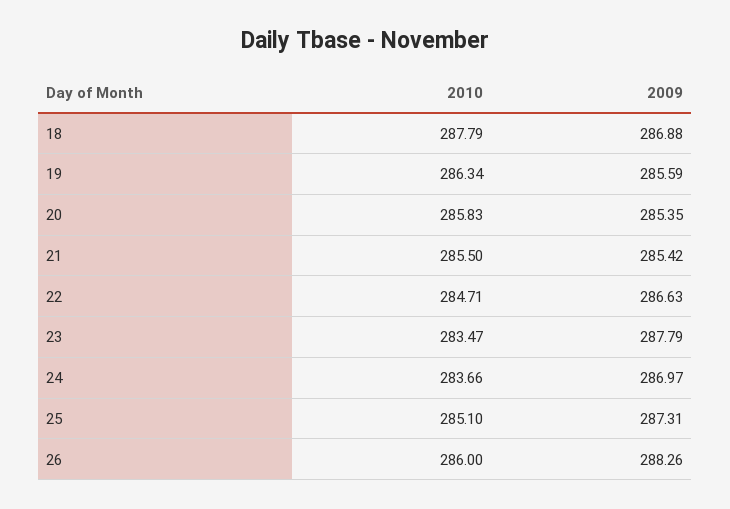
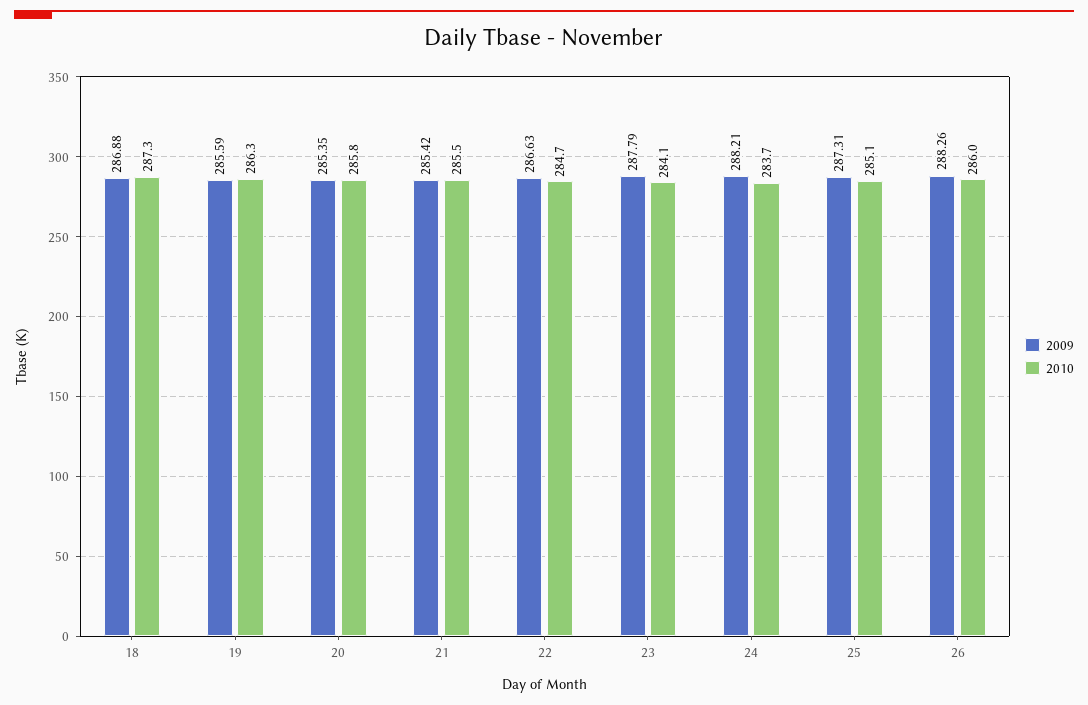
  {
    "2010": {
-     "18": 287.79,
+     "18": 287.3,
      "19": 286.34,
      "20": 285.83,
      "21": 285.5,
      "22": 284.71,
-     "23": 283.47,
+     "23": 284.1,
      "24": 283.66,
      "25": 285.1,
      "26": 286
    },
    "2009": {
      "18": 286.88,
      "19": 285.59,
      "20": 285.35,
      "21": 285.42,
      "22": 286.63,
      "23": 287.79,
-     "24": 286.97,
+     "24": 288.21,
      "25": 287.31,
      "26": 288.26
    }
  }

